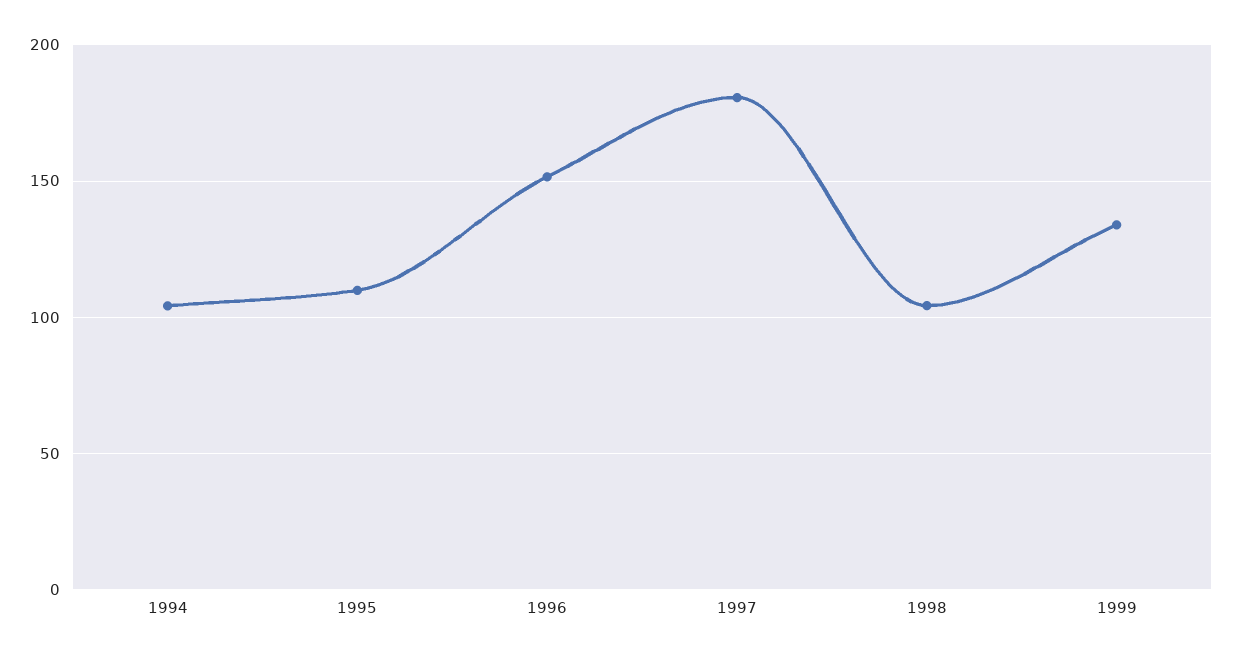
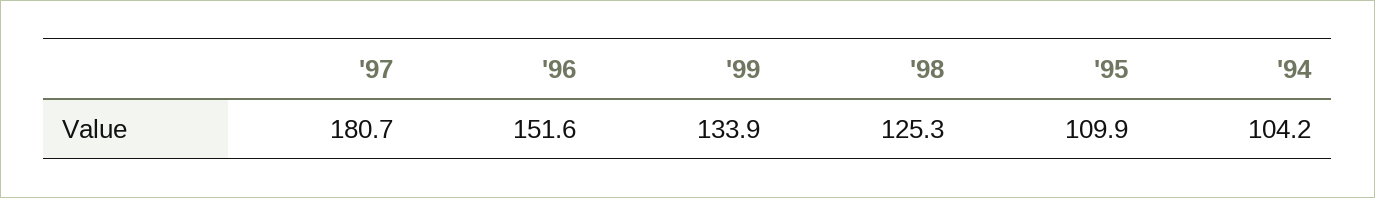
  {
    "1994": 104.2,
    "1995": 109.9,
    "1996": 151.6,
    "1997": 180.7,
-   "1998": 105,
+   "1998": 125.3,
    "1999": 133.9
  }

